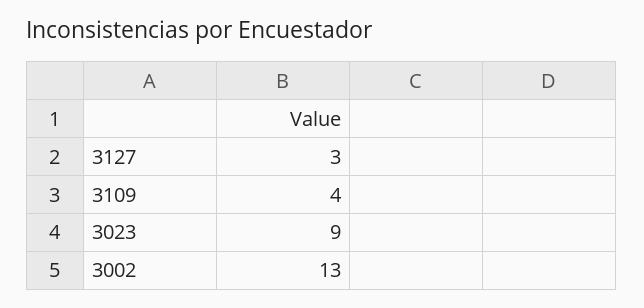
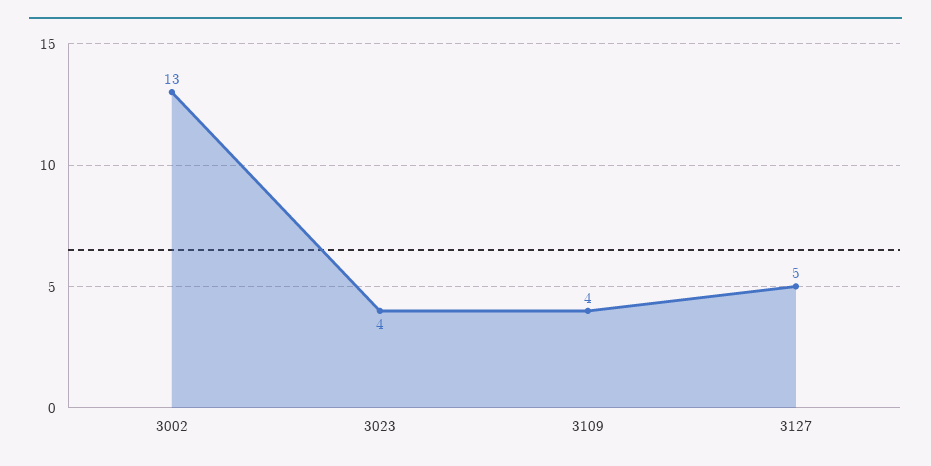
  {
-   "3127": 3,
+   "3127": 5,
    "3109": 4,
-   "3023": 9,
+   "3023": 4,
    "3002": 13
  }

